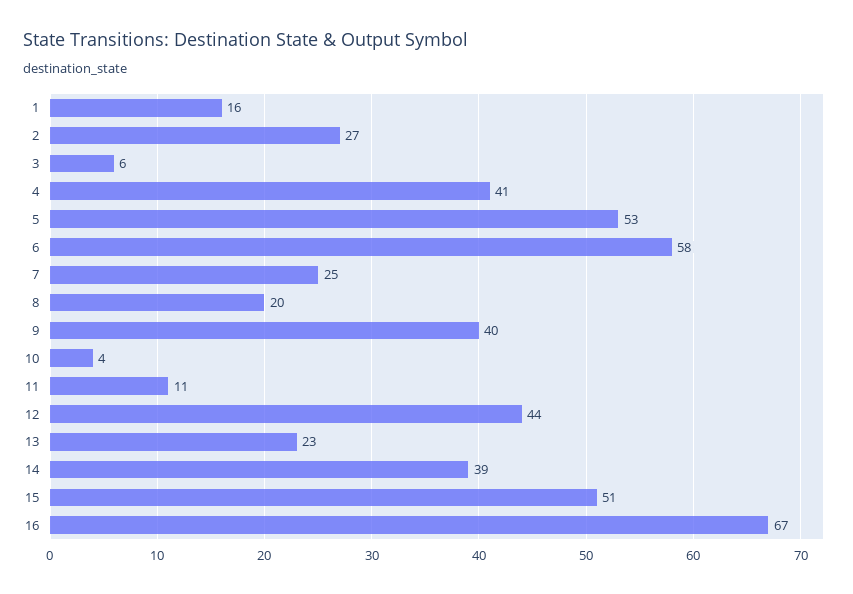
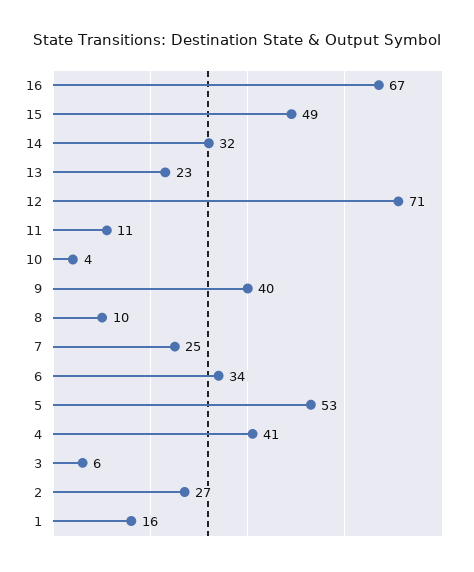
  {
    "1": 16,
    "2": 27,
    "3": 6,
    "4": 41,
    "5": 53,
-   "6": 58,
+   "6": 34,
    "7": 25,
-   "8": 20,
+   "8": 10,
    "9": 40,
    "10": 4,
    "11": 11,
-   "12": 44,
+   "12": 71,
    "13": 23,
-   "14": 39,
+   "14": 32,
-   "15": 51,
+   "15": 49,
    "16": 67
  }

